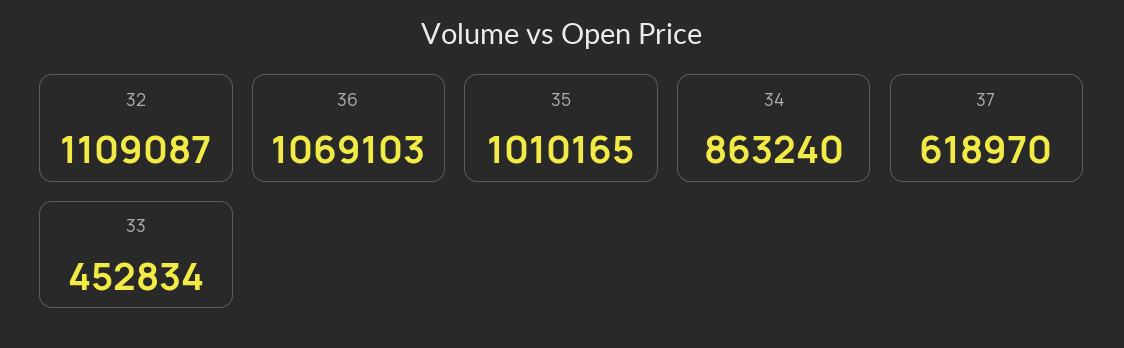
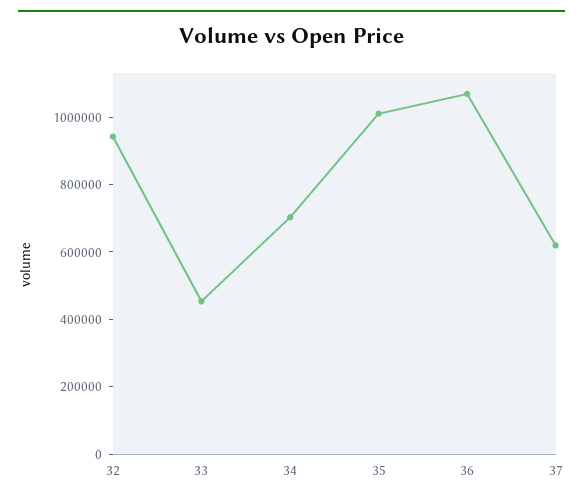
  {
-   "32": 1109087,
+   "32": 950000,
    "36": 1069103,
    "35": 1010165,
-   "34": 863240,
+   "34": 700000,
    "37": 618970,
    "33": 452834
  }

